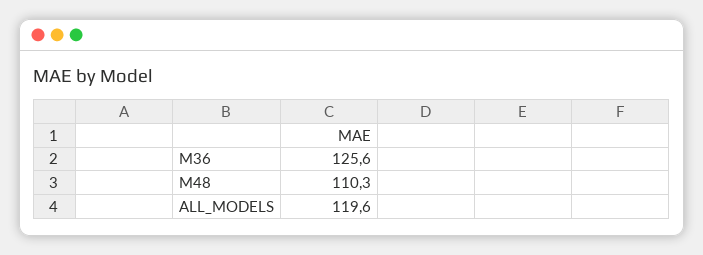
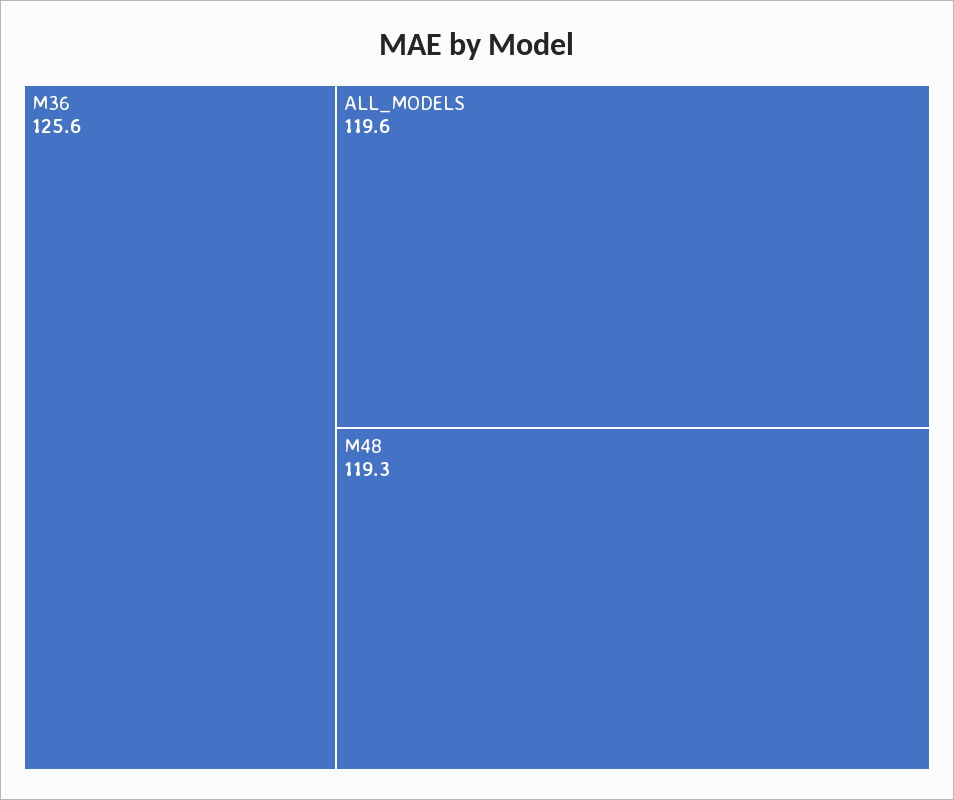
  {
    "M36": 125.6,
-   "M48": 110.3,
+   "M48": 119.3,
    "ALL_MODELS": 119.6
  }

